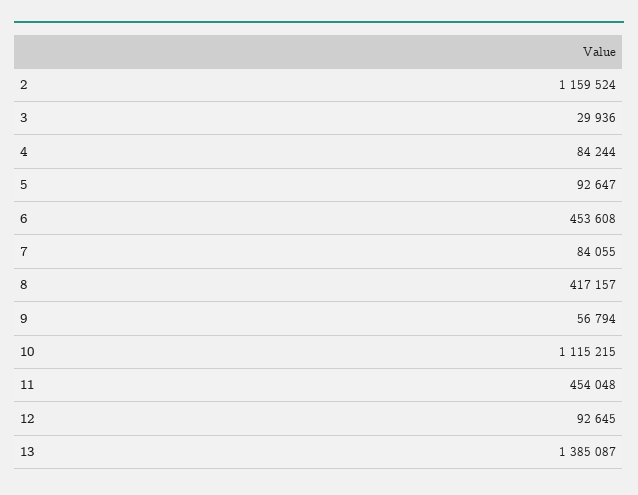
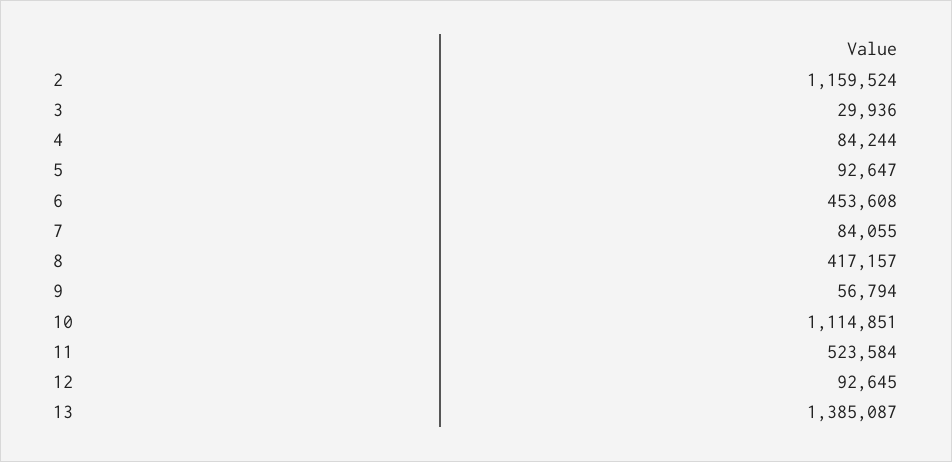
  {
    "2": 1159524,
    "3": 29936,
    "4": 84244,
    "5": 92647,
    "6": 453608,
    "7": 84055,
    "8": 417157,
    "9": 56794,
-   "10": 1115215,
+   "10": 1114851,
-   "11": 454048,
+   "11": 523584,
    "12": 92645,
    "13": 1385087
  }

